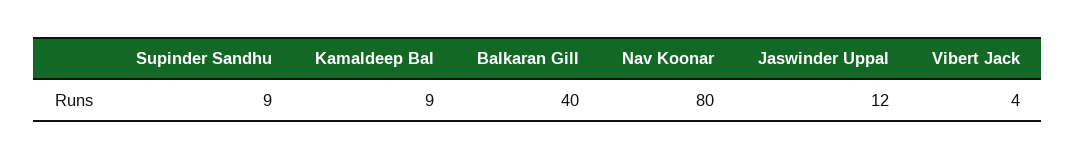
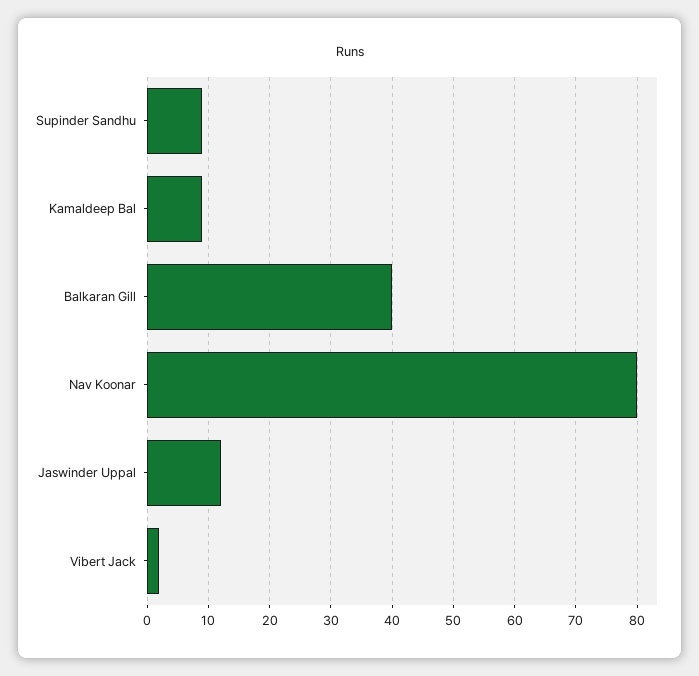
  {
    "Supinder Sandhu": 9,
    "Kamaldeep Bal": 9,
    "Balkaran Gill": 40,
    "Nav Koonar": 80,
    "Jaswinder Uppal": 12,
-   "Vibert Jack": 4
+   "Vibert Jack": 2
  }

